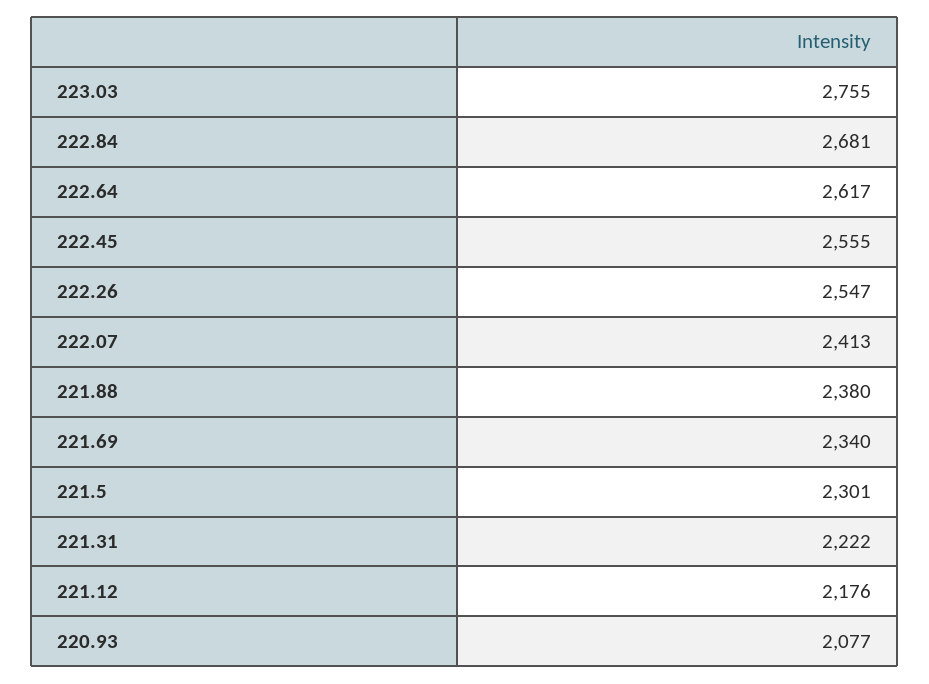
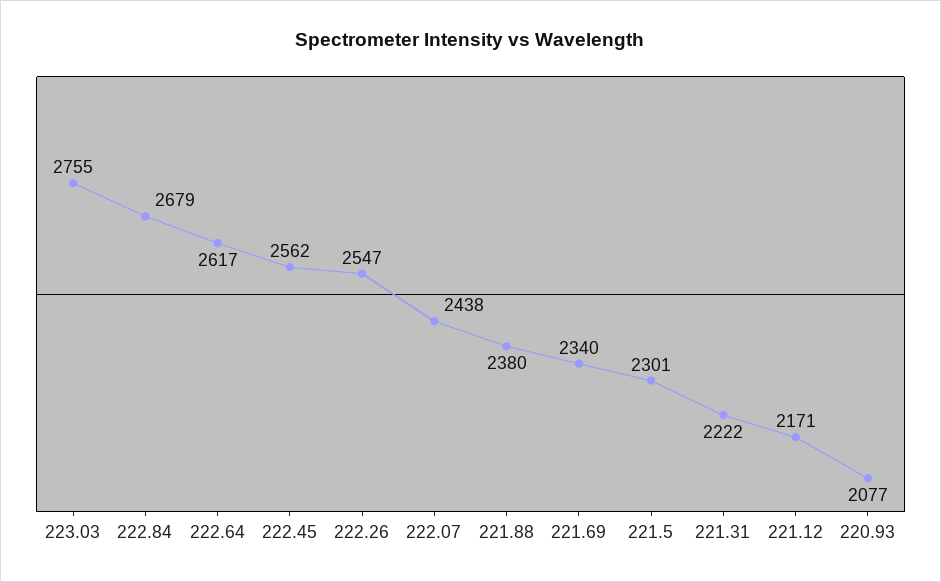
  {
    "223.03": 2755,
-   "222.84": 2681,
+   "222.84": 2679,
    "222.64": 2617,
-   "222.45": 2555,
+   "222.45": 2562,
    "222.26": 2547,
-   "222.07": 2413,
+   "222.07": 2438,
    "221.88": 2380,
    "221.69": 2340,
    "221.5": 2301,
    "221.31": 2222,
-   "221.12": 2176,
+   "221.12": 2171,
    "220.93": 2077
  }

